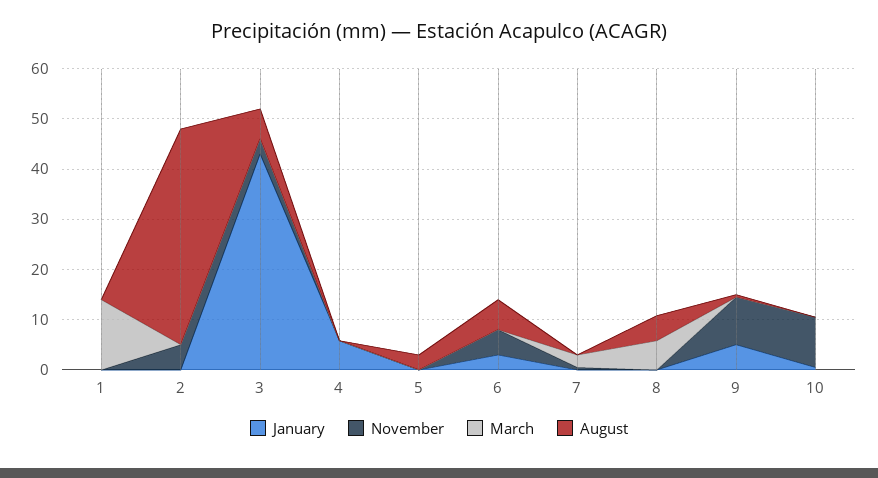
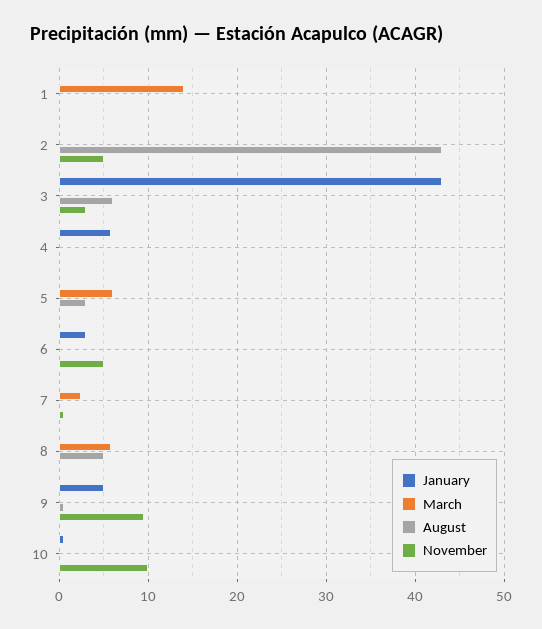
  {
    "January": {
      "1": 0,
      "2": 0,
      "3": 43,
      "4": 6,
      "5": 0,
      "6": 3,
      "7": 0,
      "8": 0,
      "9": 5,
      "10": 1
    },
    "November": {
      "1": 0,
      "2": 5,
      "3": 3,
      "4": 0,
      "5": 0,
      "6": 5,
      "7": 1,
      "8": 0,
      "9": 10,
      "10": 10
    },
    "March": {
      "1": 14,
      "2": 0,
      "3": 0,
      "4": 0,
-     "5": 0,
+     "5": 6,
      "6": 0,
      "7": 3,
      "8": 6,
      "9": 0,
      "10": 0
    },
    "August": {
      "1": 0,
      "2": 43,
      "3": 6,
      "4": 0,
      "5": 3,
-     "6": 6,
+     "6": 0,
      "7": 0,
      "8": 5,
      "9": 1,
      "10": 0
    }
  }

